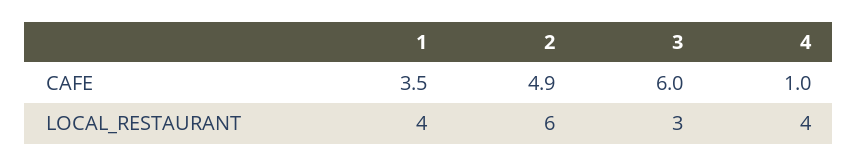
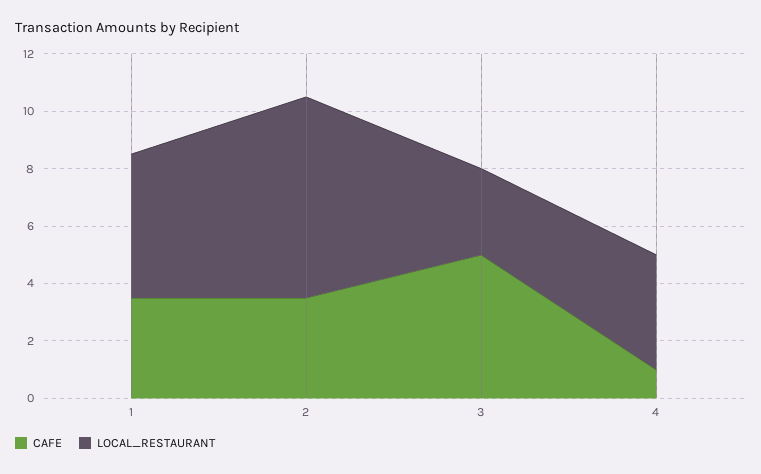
  {
    "CAFE": {
      "1": 3.5,
-     "2": 4.9,
+     "2": 3.5,
-     "3": 6,
+     "3": 5,
      "4": 1
    },
    "LOCAL_RESTAURANT": {
-     "1": 4,
+     "1": 5,
-     "2": 6,
+     "2": 7,
      "3": 3,
      "4": 4
    }
  }

